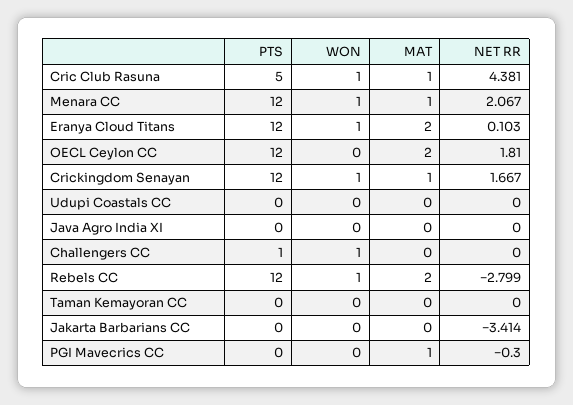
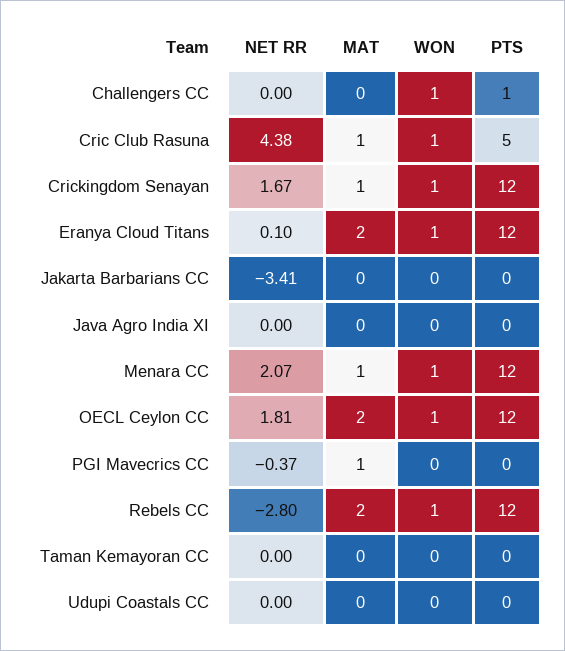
  {
    "PTS": {
      "Cric Club Rasuna": 5,
      "Menara CC": 12,
      "Eranya Cloud Titans": 12,
      "OECL Ceylon CC": 12,
      "Crickingdom Senayan": 12,
      "Udupi Coastals CC": 0,
      "Java Agro India XI": 0,
      "Challengers CC": 1,
      "Rebels CC": 12,
      "Taman Kemayoran CC": 0,
      "Jakarta Barbarians CC": 0,
      "PGI Mavecrics CC": 0
    },
    "WON": {
      "Cric Club Rasuna": 1,
      "Menara CC": 1,
      "Eranya Cloud Titans": 1,
-     "OECL Ceylon CC": 0,
+     "OECL Ceylon CC": 1,
      "Crickingdom Senayan": 1,
      "Udupi Coastals CC": 0,
      "Java Agro India XI": 0,
      "Challengers CC": 1,
      "Rebels CC": 1,
      "Taman Kemayoran CC": 0,
      "Jakarta Barbarians CC": 0,
      "PGI Mavecrics CC": 0
    },
    "MAT": {
      "Cric Club Rasuna": 1,
      "Menara CC": 1,
      "Eranya Cloud Titans": 2,
      "OECL Ceylon CC": 2,
      "Crickingdom Senayan": 1,
      "Udupi Coastals CC": 0,
      "Java Agro India XI": 0,
      "Challengers CC": 0,
      "Rebels CC": 2,
      "Taman Kemayoran CC": 0,
      "Jakarta Barbarians CC": 0,
      "PGI Mavecrics CC": 1
    },
    "NET RR": {
      "Cric Club Rasuna": 4.381,
      "Menara CC": 2.067,
      "Eranya Cloud Titans": 0.103,
      "OECL Ceylon CC": 1.81,
      "Crickingdom Senayan": 1.667,
      "Udupi Coastals CC": 0,
      "Java Agro India XI": 0,
      "Challengers CC": 0,
      "Rebels CC": -2.799,
      "Taman Kemayoran CC": 0,
      "Jakarta Barbarians CC": -3.414,
-     "PGI Mavecrics CC": -0.3
+     "PGI Mavecrics CC": -0.37
    }
  }

